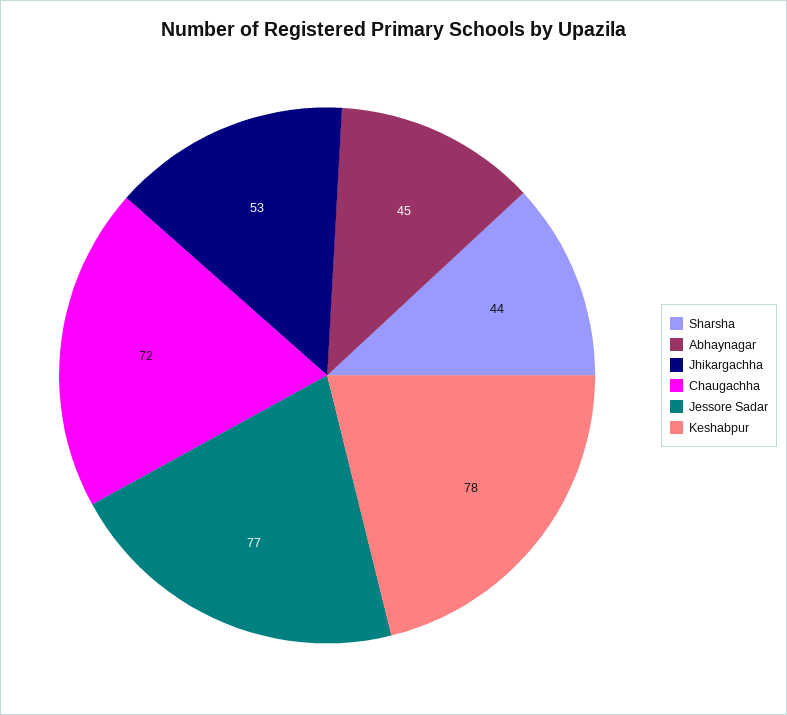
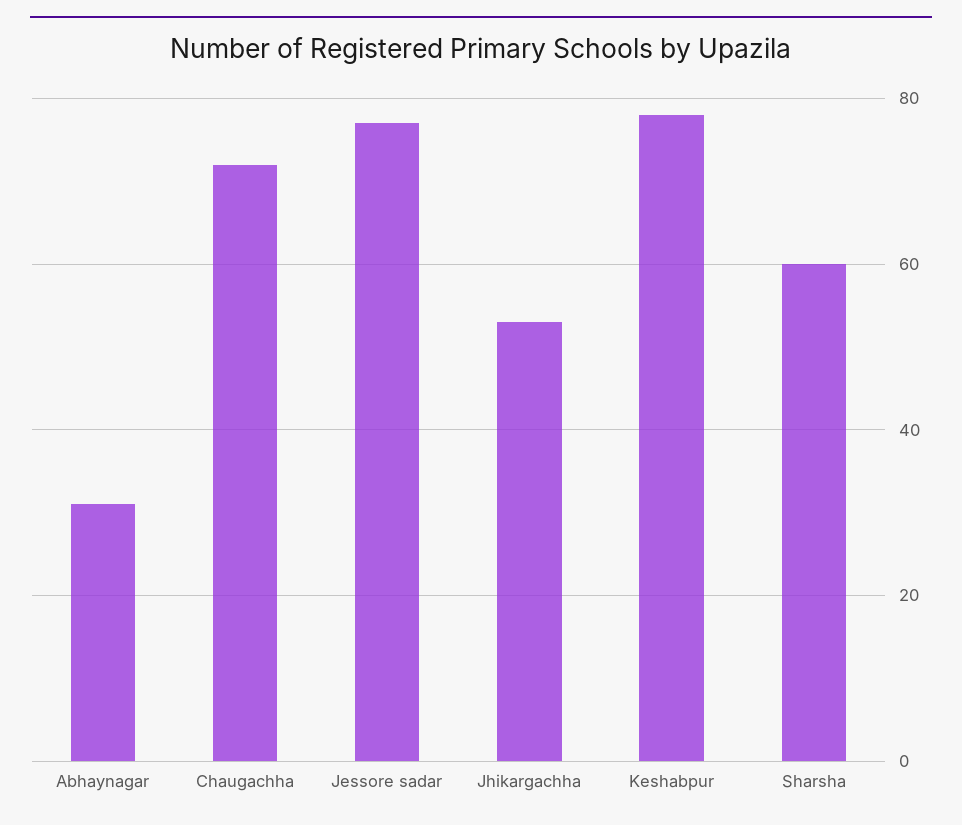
  {
-   "Sharsha": 44,
+   "Sharsha": 60,
-   "Abhaynagar": 45,
+   "Abhaynagar": 30,
    "Jhikargachha": 53,
    "Chaugachha": 72,
    "Jessore Sadar": 77,
    "Keshabpur": 78
  }

